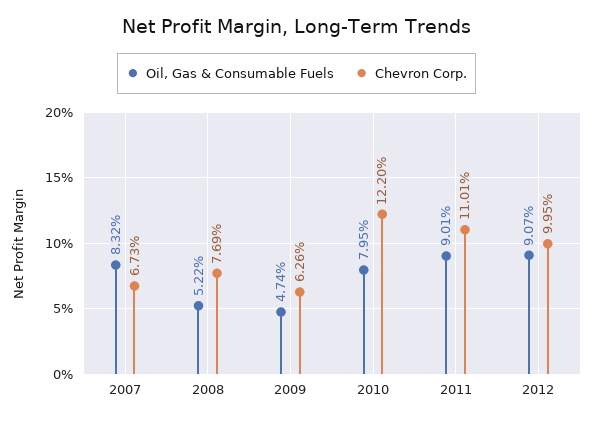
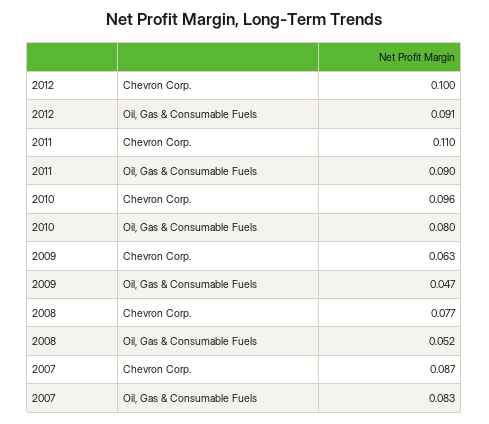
  {
    "Oil, Gas & Consumable Fuels": {
      "2007": 0.0832,
      "2008": 0.0522,
      "2009": 0.0474,
      "2010": 0.0795,
      "2011": 0.0901,
      "2012": 0.0907
    },
    "Chevron Corp.": {
-     "2007": 0.0673,
+     "2007": 0.087,
      "2008": 0.0769,
      "2009": 0.0626,
-     "2010": 0.122,
+     "2010": 0.096,
      "2011": 0.1101,
      "2012": 0.0995
    }
  }

